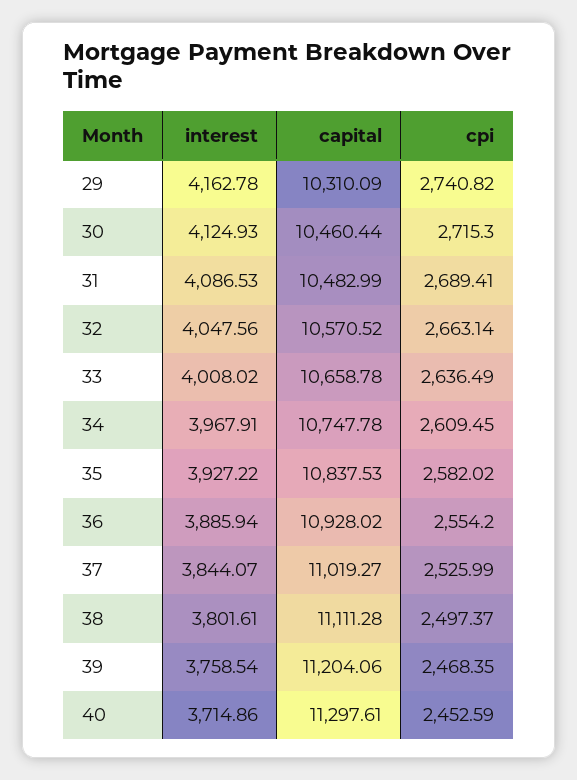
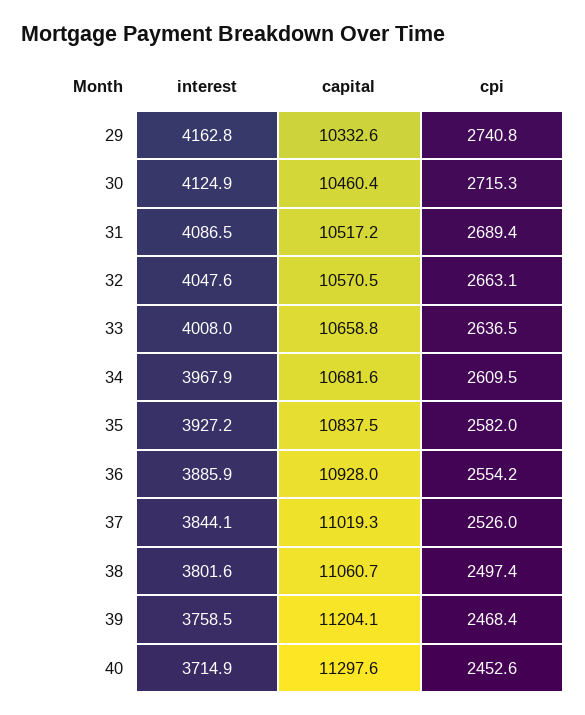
  {
    "interest": {
      "29": 4162.78,
      "30": 4124.93,
      "31": 4086.53,
      "32": 4047.56,
      "33": 4008.02,
      "34": 3967.91,
      "35": 3927.22,
      "36": 3885.94,
      "37": 3844.07,
      "38": 3801.61,
      "39": 3758.54,
      "40": 3714.86
    },
    "capital": {
-     "29": 10310.09,
+     "29": 10332.6,
      "30": 10460.44,
-     "31": 10482.99,
+     "31": 10517.2,
      "32": 10570.52,
      "33": 10658.78,
-     "34": 10747.78,
+     "34": 10681.6,
      "35": 10837.53,
      "36": 10928.02,
      "37": 11019.27,
-     "38": 11111.28,
+     "38": 11060.7,
      "39": 11204.06,
      "40": 11297.61
    },
    "cpi": {
      "29": 2740.82,
      "30": 2715.3,
      "31": 2689.41,
      "32": 2663.14,
      "33": 2636.49,
      "34": 2609.45,
      "35": 2582.02,
      "36": 2554.2,
      "37": 2525.99,
      "38": 2497.37,
      "39": 2468.35,
      "40": 2452.59
    }
  }

